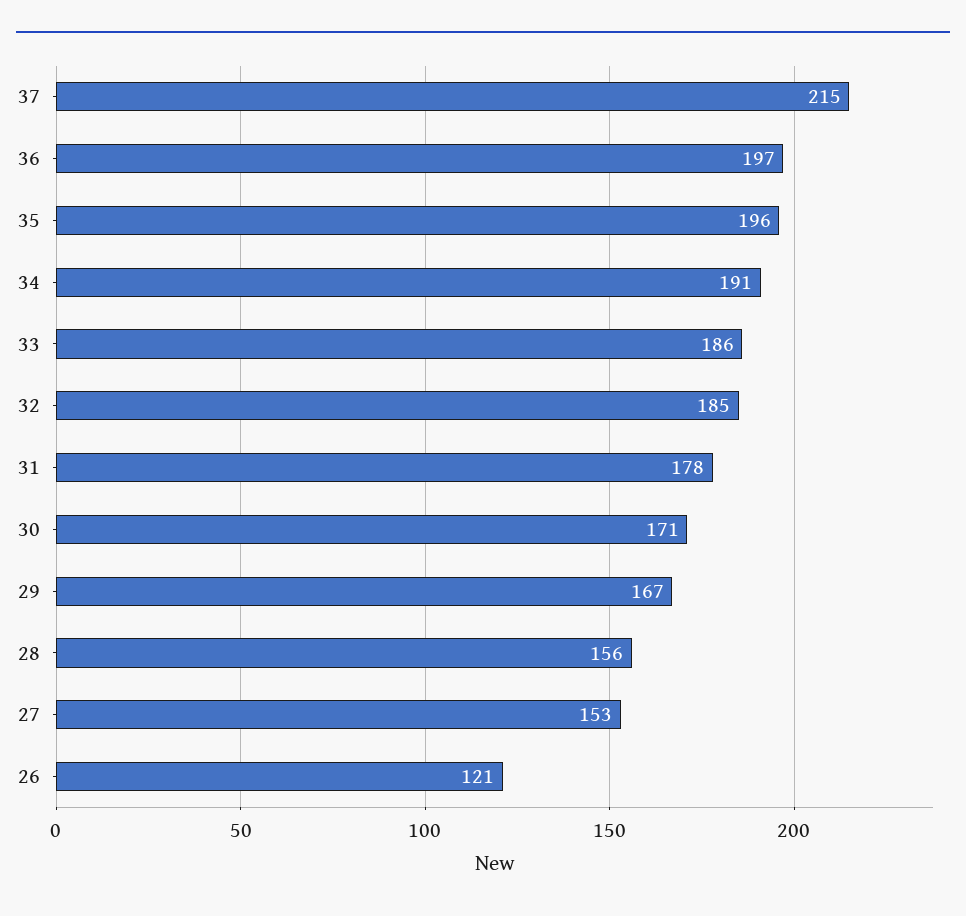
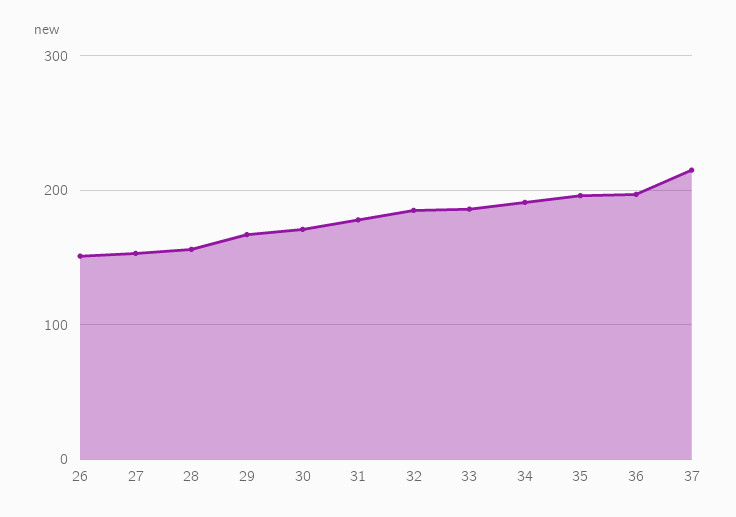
  {
    "37": 215,
    "36": 197,
    "35": 196,
    "34": 191,
    "33": 186,
    "32": 185,
    "31": 178,
    "30": 171,
    "29": 167,
    "28": 156,
    "27": 153,
-   "26": 121
+   "26": 150
  }

